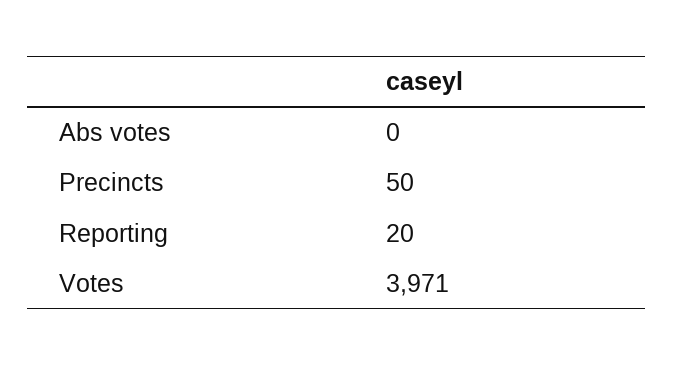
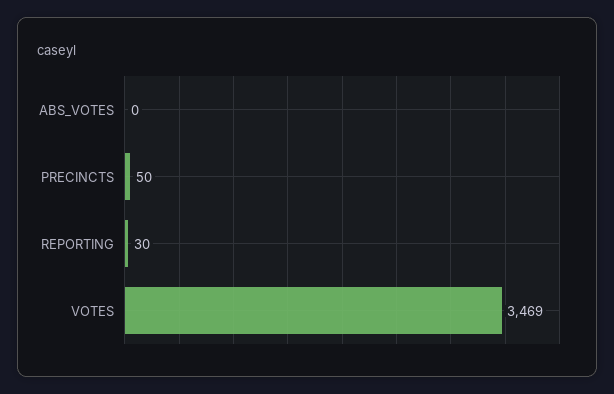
  {
    "Abs votes": 0,
    "Precincts": 50,
-   "Reporting": 20,
+   "Reporting": 30,
-   "Votes": 3971
+   "Votes": 3469
  }

